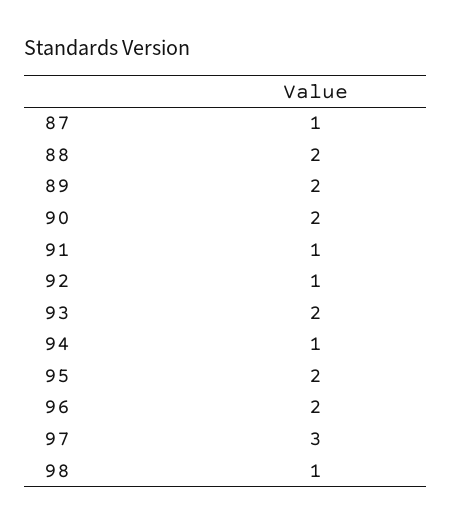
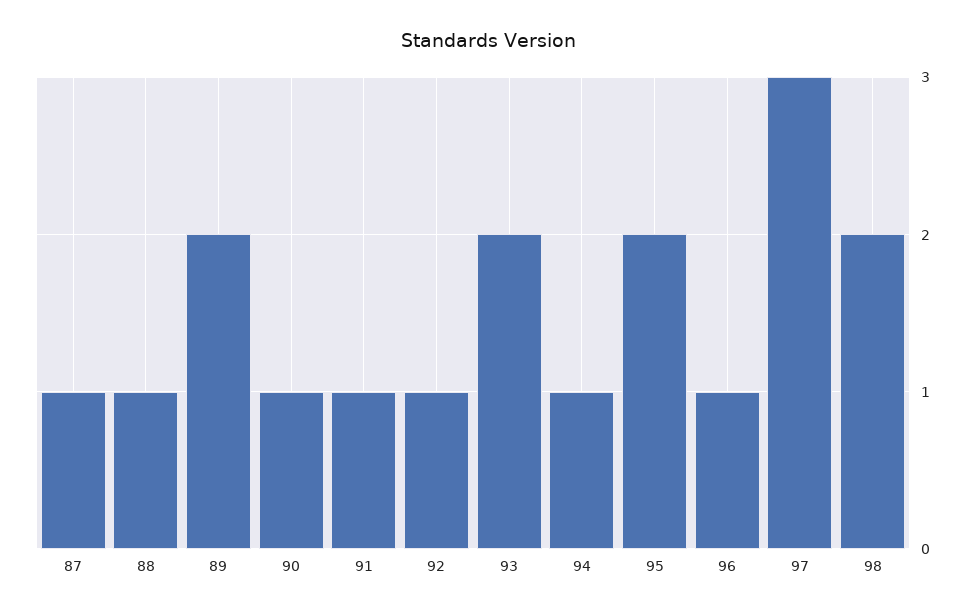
  {
    "87": 1,
-   "88": 2,
+   "88": 1,
    "89": 2,
-   "90": 2,
+   "90": 1,
    "91": 1,
    "92": 1,
    "93": 2,
    "94": 1,
    "95": 2,
-   "96": 2,
+   "96": 1,
    "97": 3,
-   "98": 1
+   "98": 2
  }

